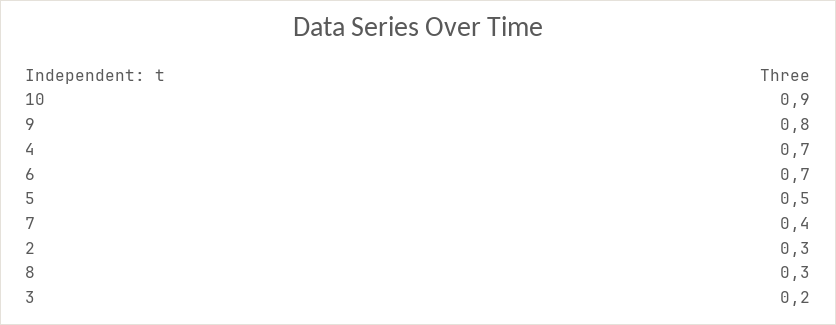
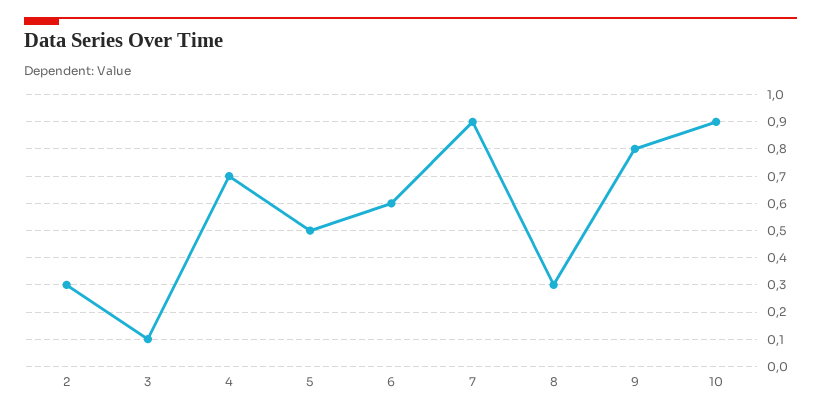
  {
    "10": 0.9,
    "9": 0.8,
    "4": 0.7,
-   "6": 0.7,
+   "6": 0.6,
    "5": 0.5,
-   "7": 0.4,
+   "7": 0.9,
    "2": 0.3,
    "8": 0.3,
-   "3": 0.2
+   "3": 0.1
  }

